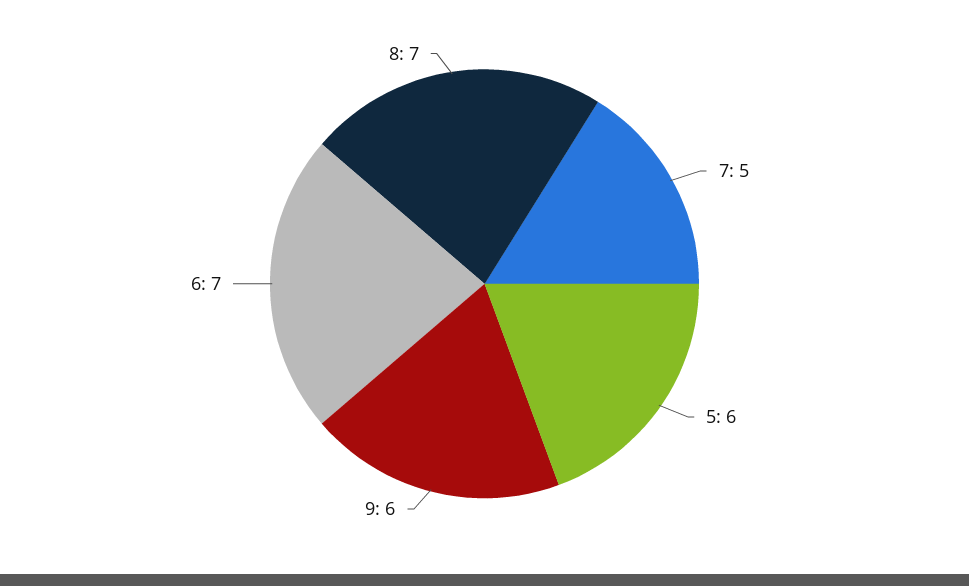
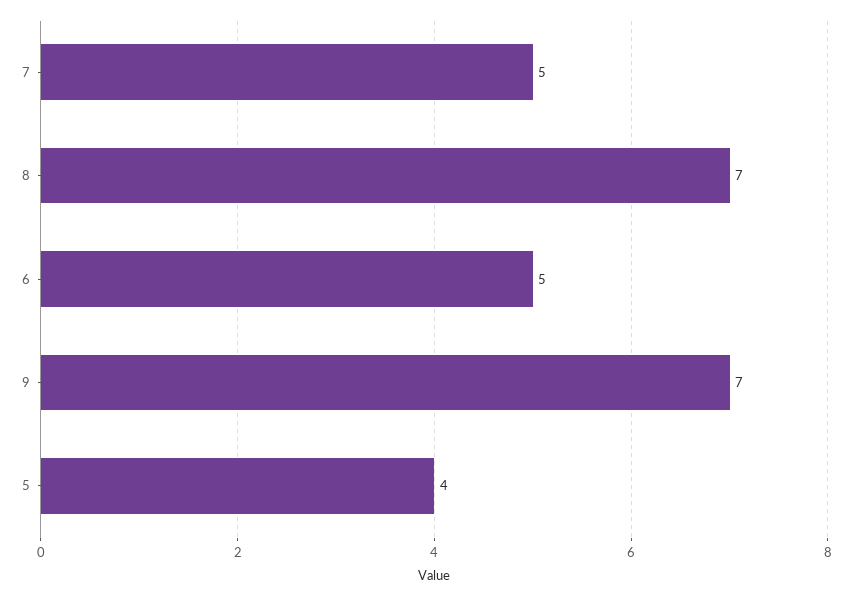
  {
    "7": 5,
-   "5": 6,
+   "5": 4,
-   "9": 6,
+   "9": 7,
-   "6": 7,
+   "6": 5,
    "8": 7
  }

